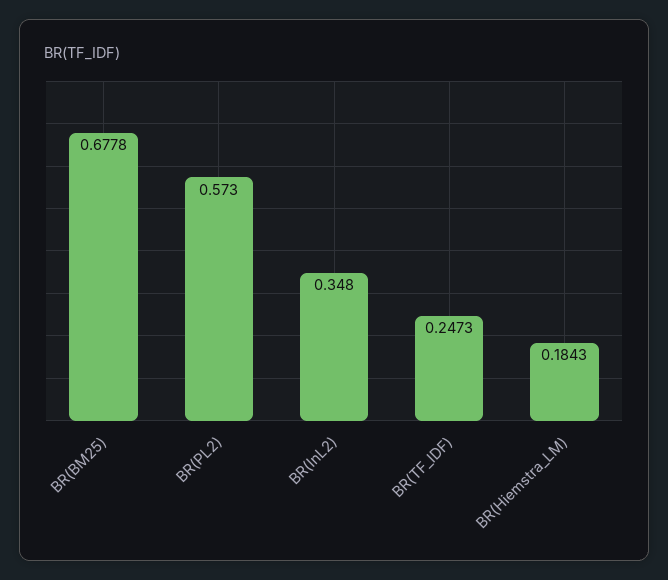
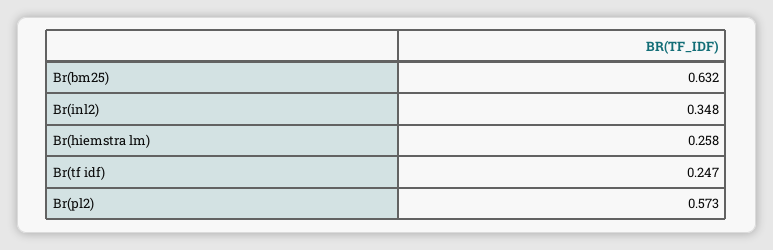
  {
-   "BR(BM25)": 0.6778,
+   "BR(BM25)": 0.632,
    "BR(PL2)": 0.573,
    "BR(InL2)": 0.348,
    "BR(TF_IDF)": 0.2473,
-   "BR(Hiemstra_LM)": 0.1843
+   "BR(Hiemstra_LM)": 0.258
  }

